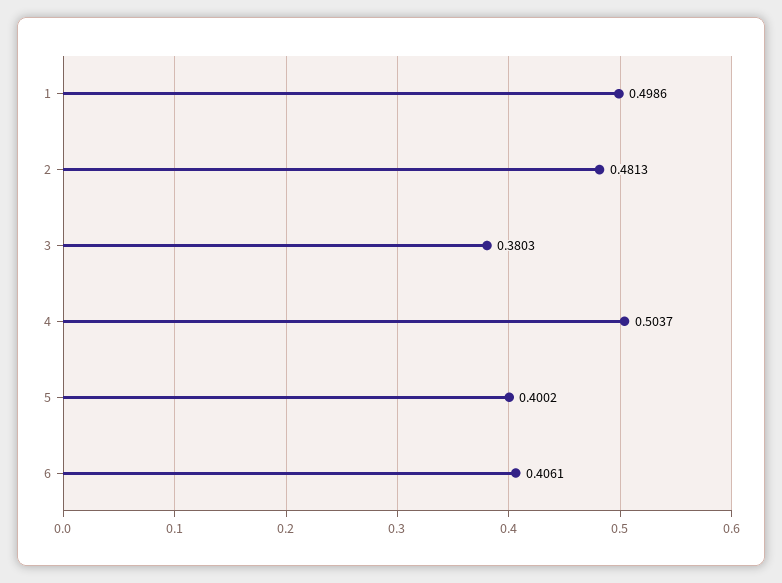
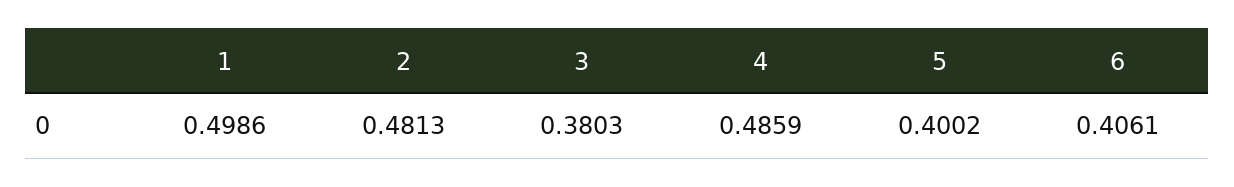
  {
    "1": 0.4986,
    "2": 0.4813,
    "3": 0.3803,
-   "4": 0.5037,
+   "4": 0.4859,
    "5": 0.4002,
    "6": 0.4061
  }

